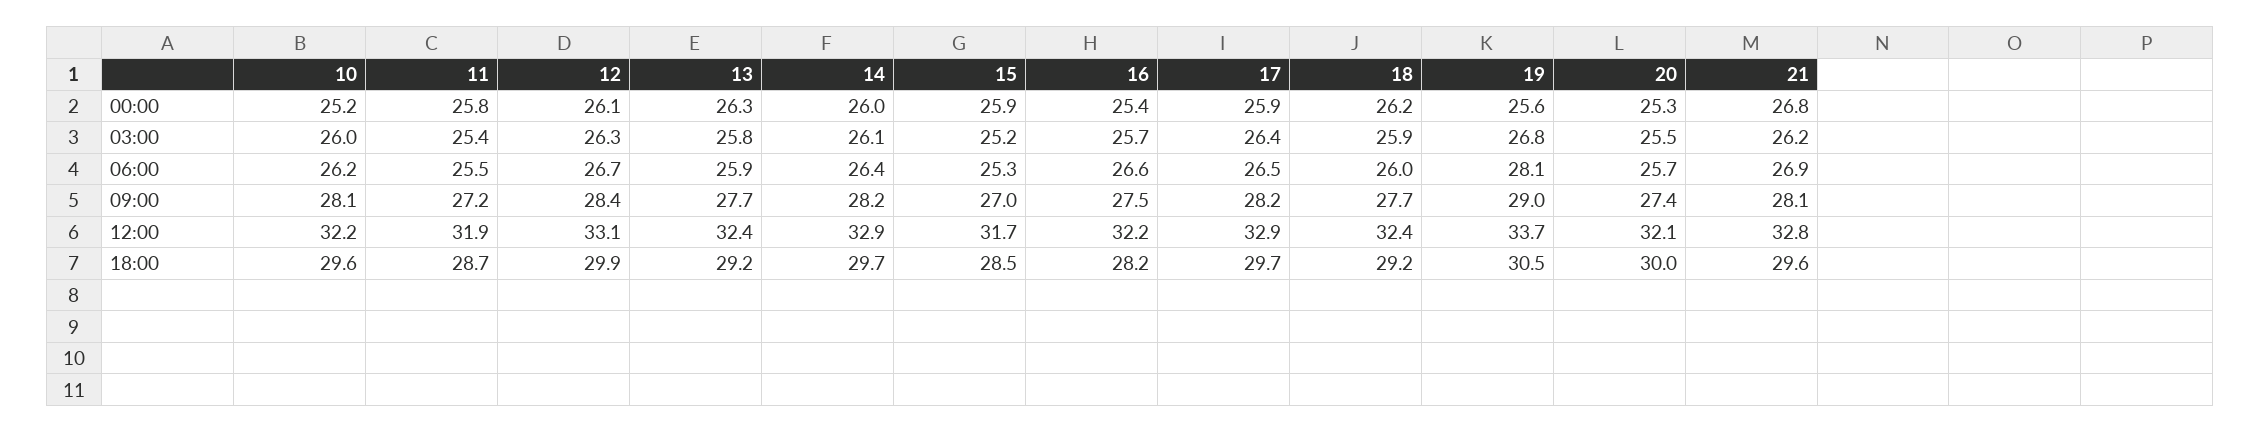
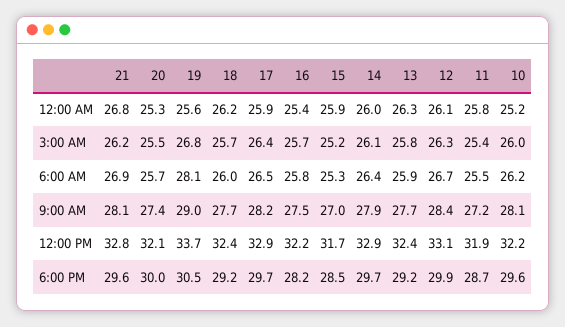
  {
    "10": {
      "00:00": 25.2,
      "03:00": 26,
      "06:00": 26.2,
      "09:00": 28.1,
      "12:00": 32.2,
      "18:00": 29.6
    },
    "11": {
      "00:00": 25.8,
      "03:00": 25.4,
      "06:00": 25.5,
      "09:00": 27.2,
      "12:00": 31.9,
      "18:00": 28.7
    },
    "12": {
      "00:00": 26.1,
      "03:00": 26.3,
      "06:00": 26.7,
      "09:00": 28.4,
      "12:00": 33.1,
      "18:00": 29.9
    },
    "13": {
      "00:00": 26.3,
      "03:00": 25.8,
      "06:00": 25.9,
      "09:00": 27.7,
      "12:00": 32.4,
      "18:00": 29.2
    },
    "14": {
      "00:00": 26,
      "03:00": 26.1,
      "06:00": 26.4,
-     "09:00": 28.2,
+     "09:00": 27.9,
      "12:00": 32.9,
      "18:00": 29.7
    },
    "15": {
      "00:00": 25.9,
      "03:00": 25.2,
      "06:00": 25.3,
      "09:00": 27,
      "12:00": 31.7,
      "18:00": 28.5
    },
    "16": {
      "00:00": 25.4,
      "03:00": 25.7,
-     "06:00": 26.6,
+     "06:00": 25.8,
      "09:00": 27.5,
      "12:00": 32.2,
      "18:00": 28.2
    },
    "17": {
      "00:00": 25.9,
      "03:00": 26.4,
      "06:00": 26.5,
      "09:00": 28.2,
      "12:00": 32.9,
      "18:00": 29.7
    },
    "18": {
      "00:00": 26.2,
-     "03:00": 25.9,
+     "03:00": 25.7,
      "06:00": 26,
      "09:00": 27.7,
      "12:00": 32.4,
      "18:00": 29.2
    },
    "19": {
      "00:00": 25.6,
      "03:00": 26.8,
      "06:00": 28.1,
      "09:00": 29,
      "12:00": 33.7,
      "18:00": 30.5
    },
    "20": {
      "00:00": 25.3,
      "03:00": 25.5,
      "06:00": 25.7,
      "09:00": 27.4,
      "12:00": 32.1,
      "18:00": 30
    },
    "21": {
      "00:00": 26.8,
      "03:00": 26.2,
      "06:00": 26.9,
      "09:00": 28.1,
      "12:00": 32.8,
      "18:00": 29.6
    }
  }

